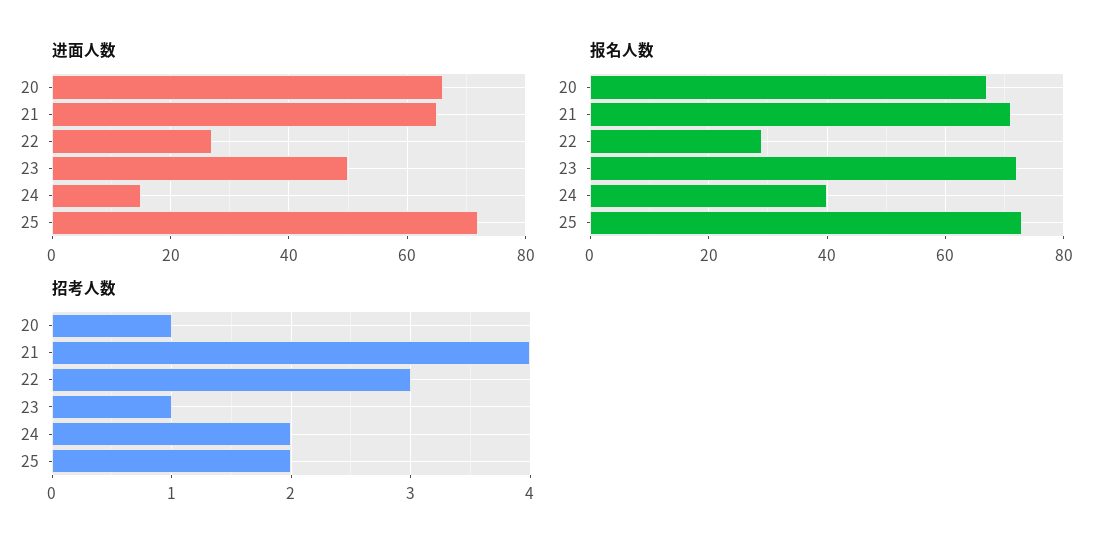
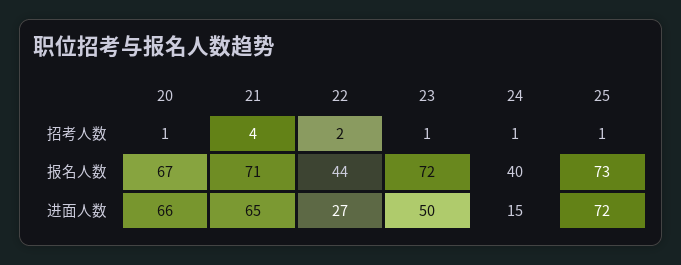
  {
    "进面人数": {
      "20": 66,
      "21": 65,
      "22": 27,
      "23": 50,
      "24": 15,
      "25": 72
    },
    "报名人数": {
      "20": 67,
      "21": 71,
-     "22": 30,
+     "22": 44,
      "23": 72,
      "24": 40,
      "25": 73
    },
    "招考人数": {
      "20": 1,
      "21": 4,
-     "22": 3,
+     "22": 2,
      "23": 1,
-     "24": 2,
+     "24": 1,
-     "25": 2
+     "25": 1
    }
  }

